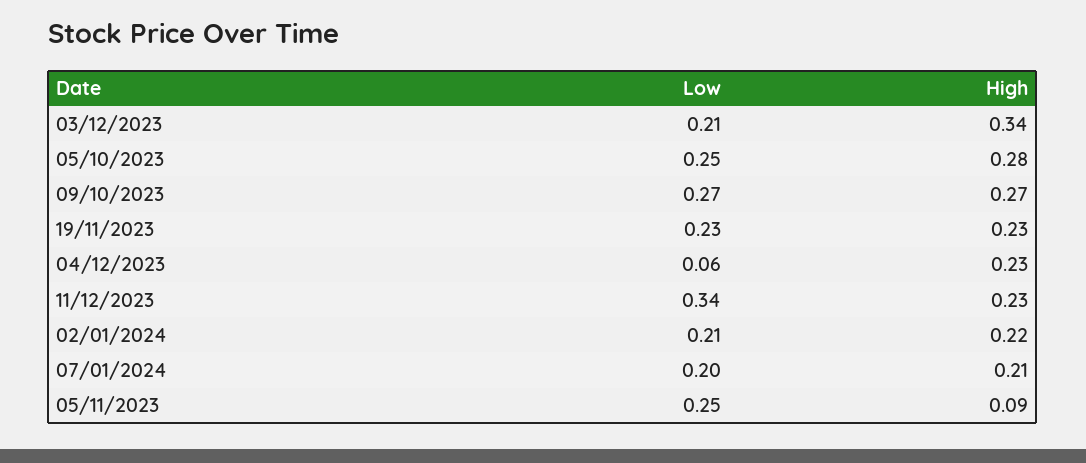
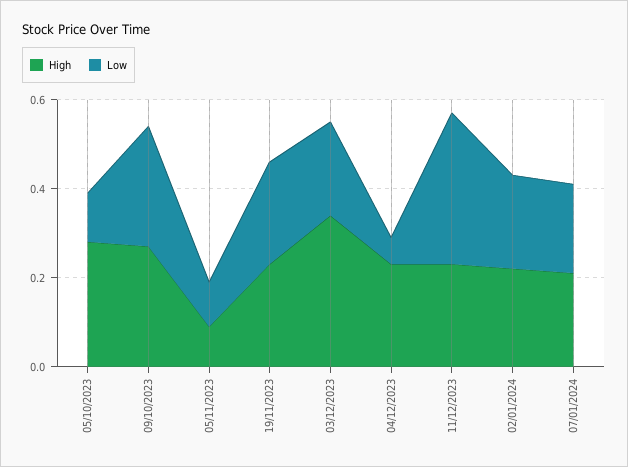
  {
    "Low": {
      "03/12/2023": 0.21,
-     "05/10/2023": 0.25,
+     "05/10/2023": 0.1,
      "09/10/2023": 0.27,
      "19/11/2023": 0.23,
      "04/12/2023": 0.06,
      "11/12/2023": 0.34,
      "02/01/2024": 0.21,
      "07/01/2024": 0.2,
-     "05/11/2023": 0.25
+     "05/11/2023": 0.1
    },
    "High": {
      "03/12/2023": 0.34,
      "05/10/2023": 0.28,
      "09/10/2023": 0.27,
      "19/11/2023": 0.23,
      "04/12/2023": 0.23,
      "11/12/2023": 0.23,
      "02/01/2024": 0.22,
      "07/01/2024": 0.21,
      "05/11/2023": 0.09
    }
  }

